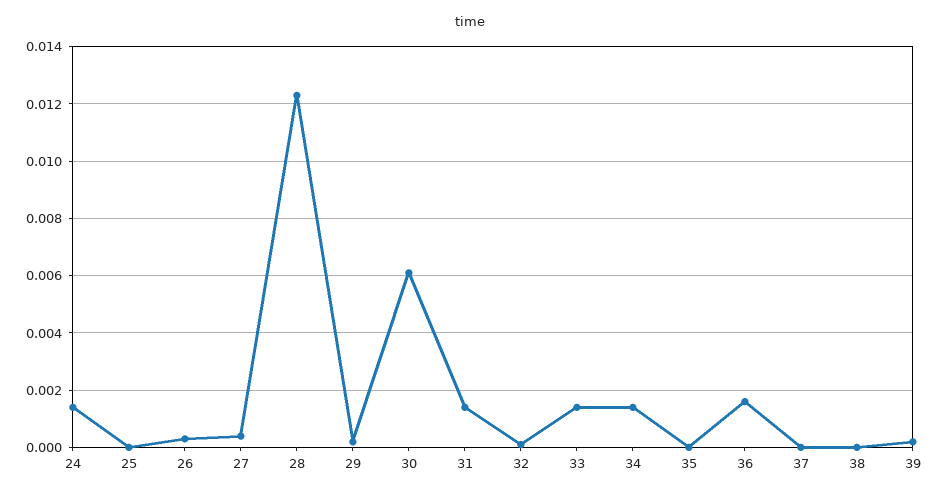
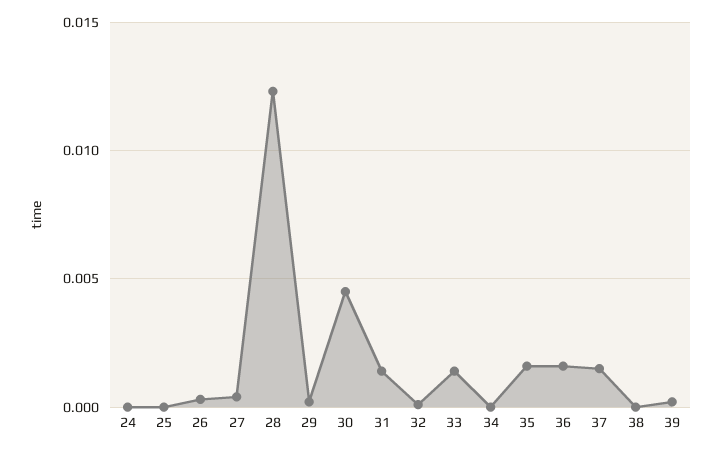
  {
-   "24": 0.0015,
+   "24": 0,
    "25": 0,
    "26": 0.0005,
    "27": 0.0005,
    "28": 0.0125,
    "29": 0,
-   "30": 0.006,
+   "30": 0.0045,
    "31": 0.0015,
    "32": 0,
    "33": 0.0015,
-   "34": 0.0015,
+   "34": 0,
-   "35": 0,
+   "35": 0.0015,
    "36": 0.0015,
-   "37": 0,
+   "37": 0.0015,
    "38": 0,
    "39": 0
  }

